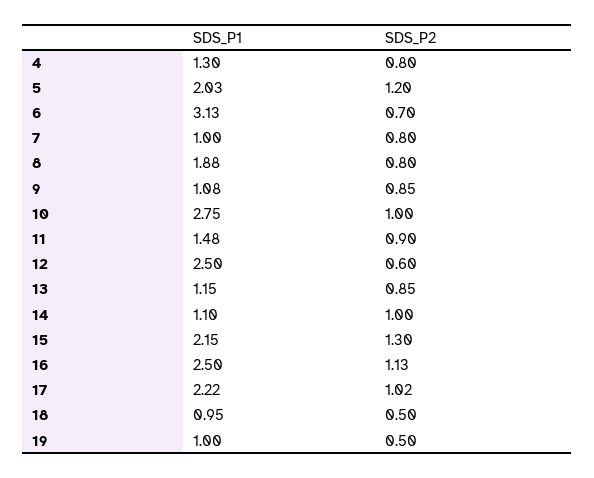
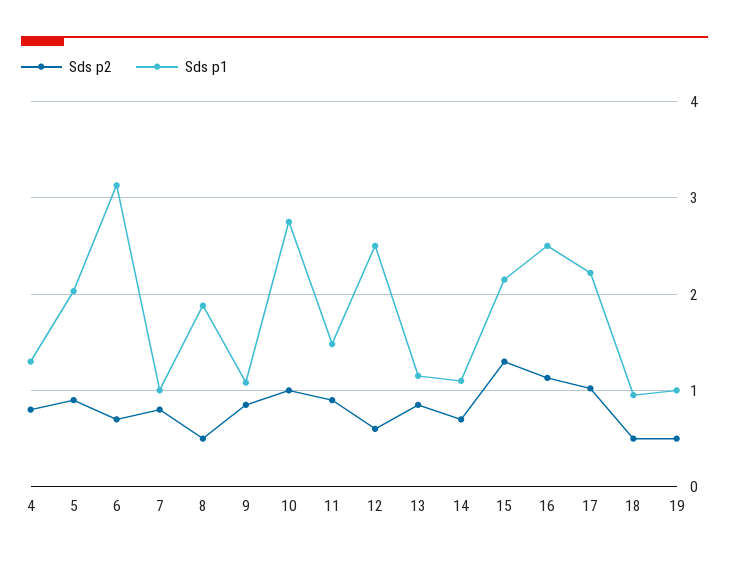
  {
    "SDS_P1": {
      "4": 1.3,
      "5": 2.03,
      "6": 3.13,
      "7": 1,
      "8": 1.88,
      "9": 1.08,
      "10": 2.75,
      "11": 1.48,
      "12": 2.5,
      "13": 1.15,
      "14": 1.1,
      "15": 2.15,
      "16": 2.5,
      "17": 2.22,
      "18": 0.95,
      "19": 1
    },
    "SDS_P2": {
      "4": 0.8,
-     "5": 1.2,
+     "5": 0.9,
      "6": 0.7,
      "7": 0.8,
-     "8": 0.8,
+     "8": 0.5,
      "9": 0.85,
      "10": 1,
      "11": 0.9,
      "12": 0.6,
      "13": 0.85,
-     "14": 1,
+     "14": 0.7,
      "15": 1.3,
      "16": 1.13,
      "17": 1.02,
      "18": 0.5,
      "19": 0.5
    }
  }

